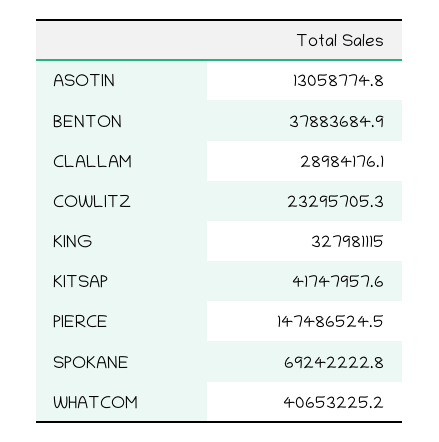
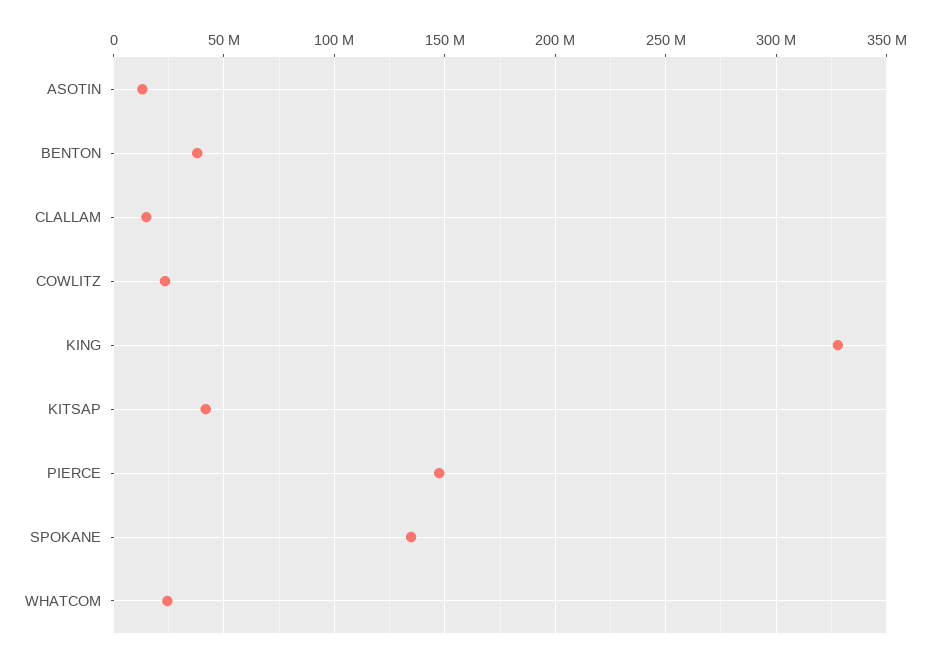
  {
    "ASOTIN": 13058774.8,
    "BENTON": 37883684.9,
-   "CLALLAM": 28984176.1,
+   "CLALLAM": 15000000,
    "COWLITZ": 23295705.3,
    "KING": 327981115,
    "KITSAP": 41747957.6,
    "PIERCE": 147486524.5,
-   "SPOKANE": 69242222.8,
+   "SPOKANE": 135000000,
-   "WHATCOM": 40653225.2
+   "WHATCOM": 25000000
  }

